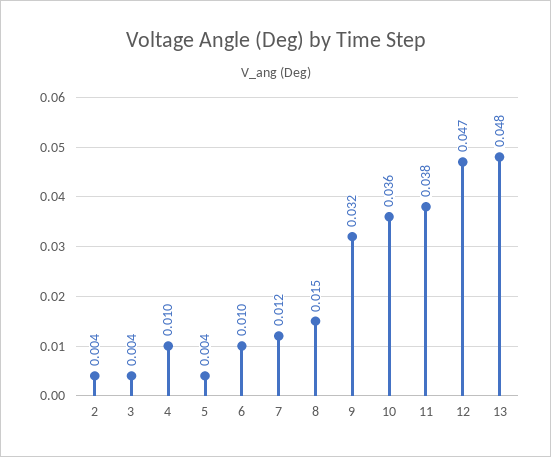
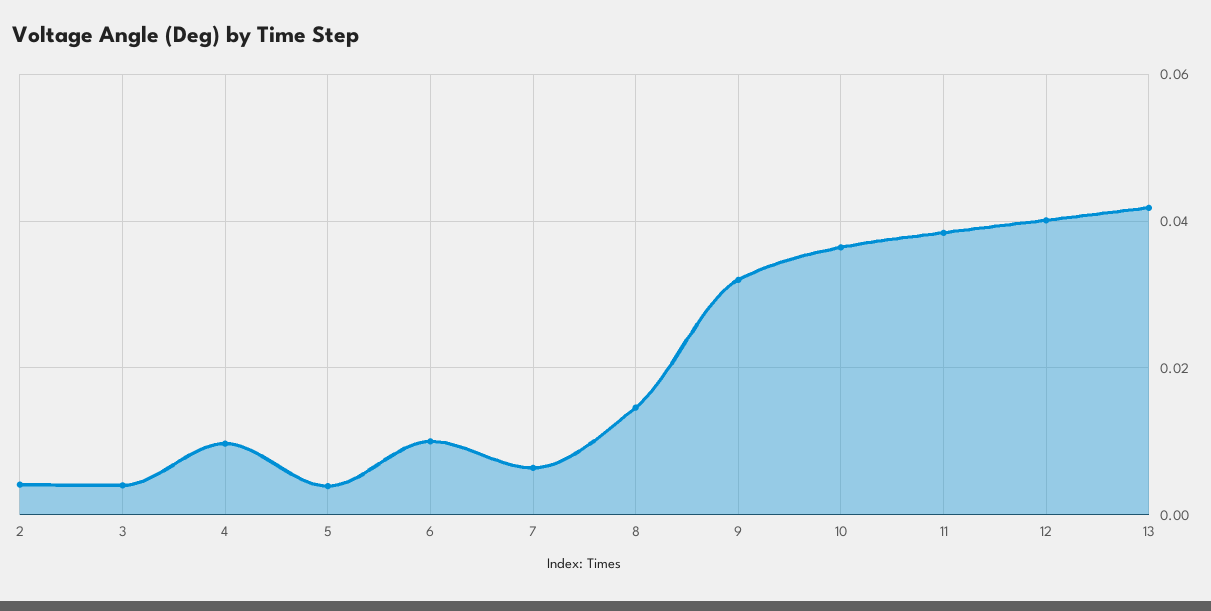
  {
    "2": 0.004,
    "3": 0.004,
    "4": 0.01,
    "5": 0.004,
    "6": 0.01,
-   "7": 0.012,
+   "7": 0.006,
    "8": 0.015,
    "9": 0.032,
    "10": 0.036,
    "11": 0.038,
-   "12": 0.047,
+   "12": 0.04,
-   "13": 0.048
+   "13": 0.042
  }

